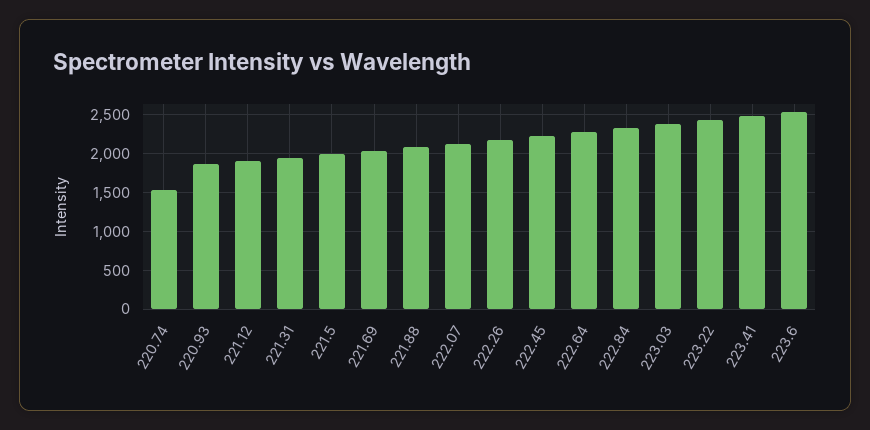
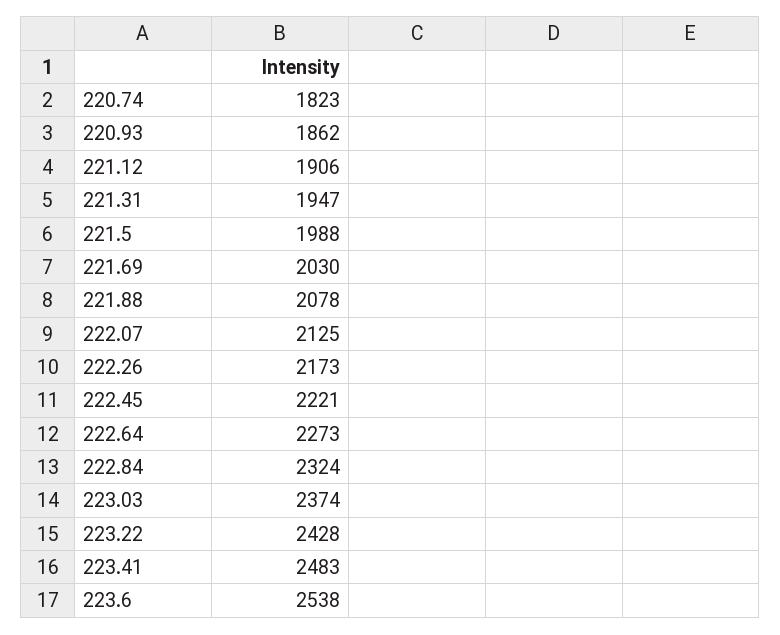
  {
-   "220.74": 1500,
+   "220.74": 1823,
    "220.93": 1862,
    "221.12": 1906,
    "221.31": 1947,
    "221.5": 1988,
    "221.69": 2030,
    "221.88": 2078,
    "222.07": 2125,
    "222.26": 2173,
    "222.45": 2221,
    "222.64": 2273,
    "222.84": 2324,
    "223.03": 2374,
    "223.22": 2428,
    "223.41": 2483,
    "223.6": 2538
  }

